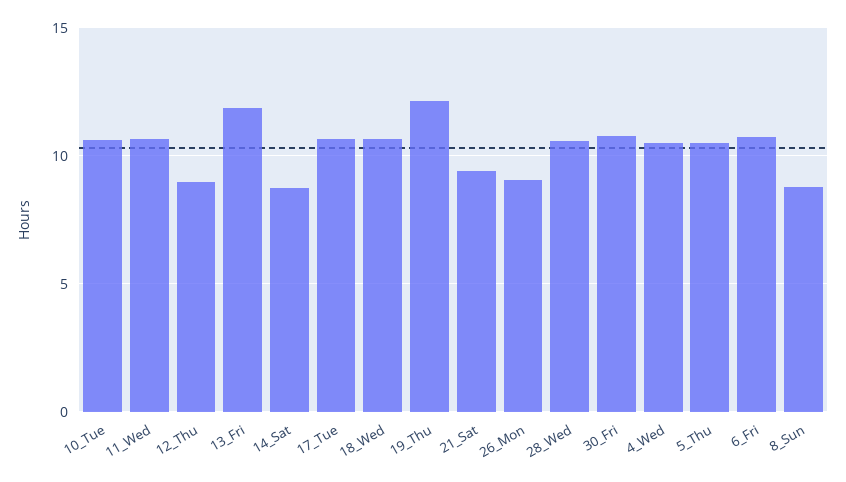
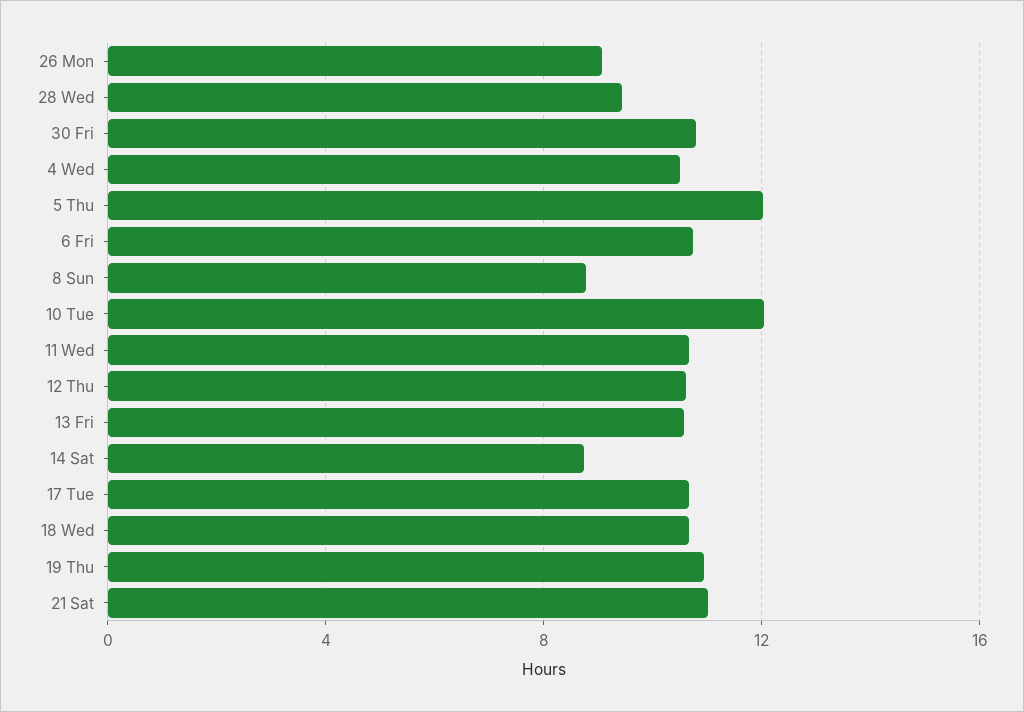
  {
-   "10_Tue": 10.5,
+   "10_Tue": 12,
    "11_Wed": 10.5,
-   "12_Thu": 9,
+   "12_Thu": 10.5,
-   "13_Fri": 12,
+   "13_Fri": 10.5,
    "14_Sat": 8.5,
    "17_Tue": 10.5,
    "18_Wed": 10.5,
-   "19_Thu": 12,
+   "19_Thu": 11,
-   "21_Sat": 9.5,
+   "21_Sat": 11,
    "26_Mon": 9,
-   "28_Wed": 10.5,
+   "28_Wed": 9.5,
    "30_Fri": 11,
    "4_Wed": 10.5,
-   "5_Thu": 10.5,
+   "5_Thu": 12,
    "6_Fri": 10.5,
    "8_Sun": 9
  }

